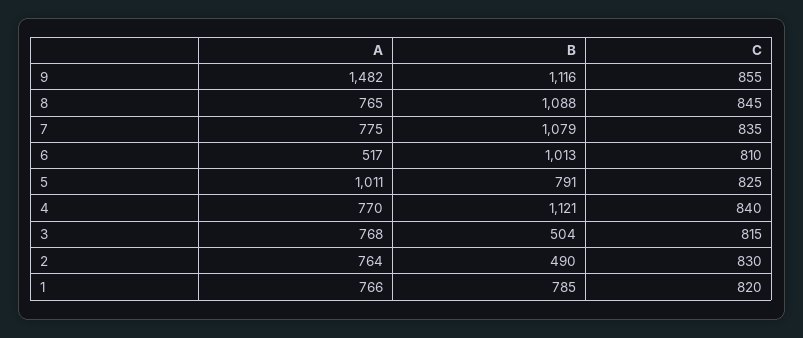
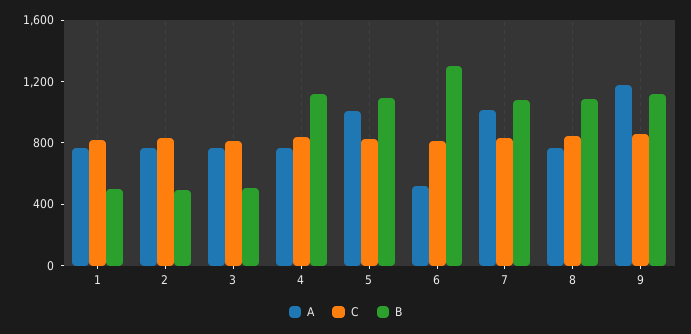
  {
    "A": {
-     "9": 1482,
+     "9": 1200,
      "8": 765,
-     "7": 775,
+     "7": 1000,
      "6": 517,
      "5": 1011,
      "4": 770,
      "3": 768,
      "2": 764,
      "1": 766
    },
    "B": {
      "9": 1116,
      "8": 1088,
      "7": 1079,
-     "6": 1013,
+     "6": 1300,
-     "5": 791,
+     "5": 1100,
      "4": 1121,
      "3": 504,
      "2": 490,
-     "1": 785
+     "1": 500
    },
    "C": {
      "9": 855,
      "8": 845,
      "7": 835,
      "6": 810,
      "5": 825,
      "4": 840,
      "3": 815,
      "2": 830,
      "1": 820
    }
  }

